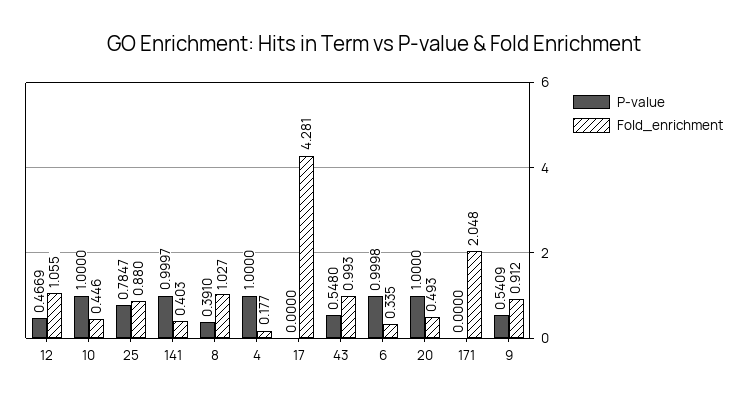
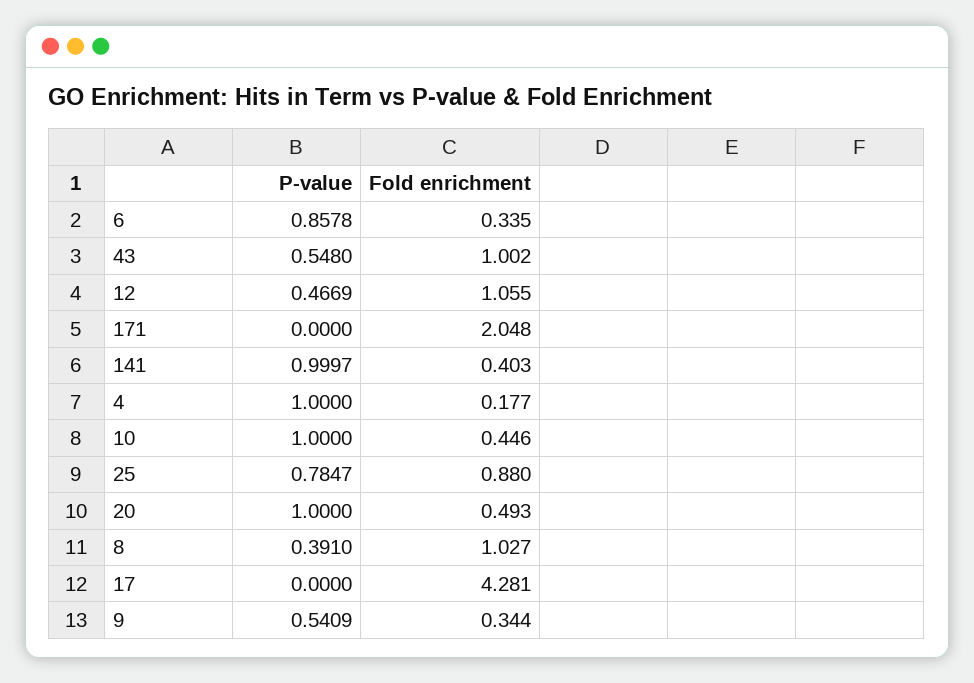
  {
    "P-value": {
      "12": 0.4669,
      "10": 1,
      "25": 0.7847,
      "141": 0.9997,
      "8": 0.391,
      "4": 1,
      "17": 0,
      "43": 0.548,
-     "6": 0.9998,
+     "6": 0.8578,
      "20": 1,
      "171": 0,
      "9": 0.5409
    },
    "Fold_enrichment": {
      "12": 1.055,
      "10": 0.446,
      "25": 0.88,
      "141": 0.403,
      "8": 1.027,
      "4": 0.177,
      "17": 4.281,
-     "43": 0.993,
+     "43": 1.002,
      "6": 0.335,
      "20": 0.493,
      "171": 2.048,
-     "9": 0.912
+     "9": 0.344
    }
  }

